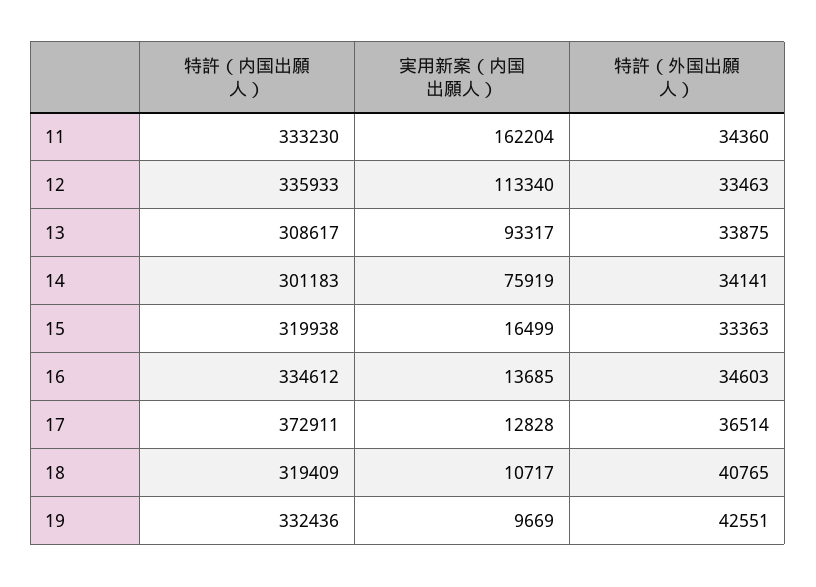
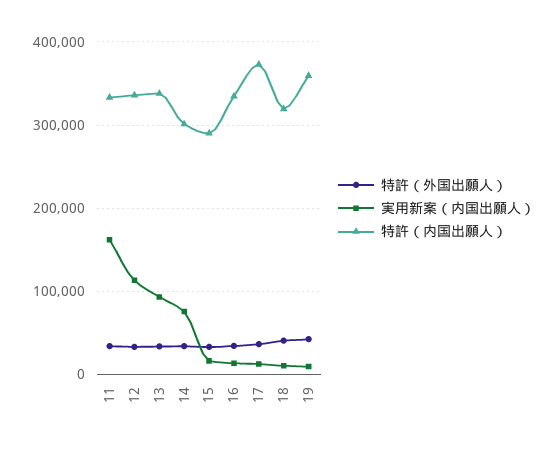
  {
    "特許（内国出願人）": {
      "11": 333230,
      "12": 335933,
-     "13": 308617,
+     "13": 340000,
      "14": 301183,
-     "15": 319938,
+     "15": 290000,
      "16": 334612,
      "17": 372911,
      "18": 319409,
-     "19": 332436
+     "19": 360000
    },
    "実用新案（内国出願人）": {
      "11": 162204,
      "12": 113340,
      "13": 93317,
      "14": 75919,
      "15": 16499,
      "16": 13685,
      "17": 12828,
      "18": 10717,
      "19": 9669
    },
    "特許（外国出願人）": {
      "11": 34360,
      "12": 33463,
      "13": 33875,
      "14": 34141,
      "15": 33363,
      "16": 34603,
      "17": 36514,
      "18": 40765,
      "19": 42551
    }
  }

